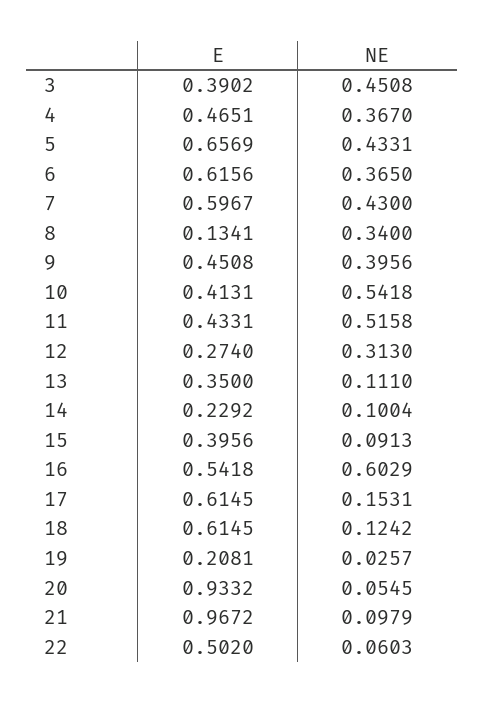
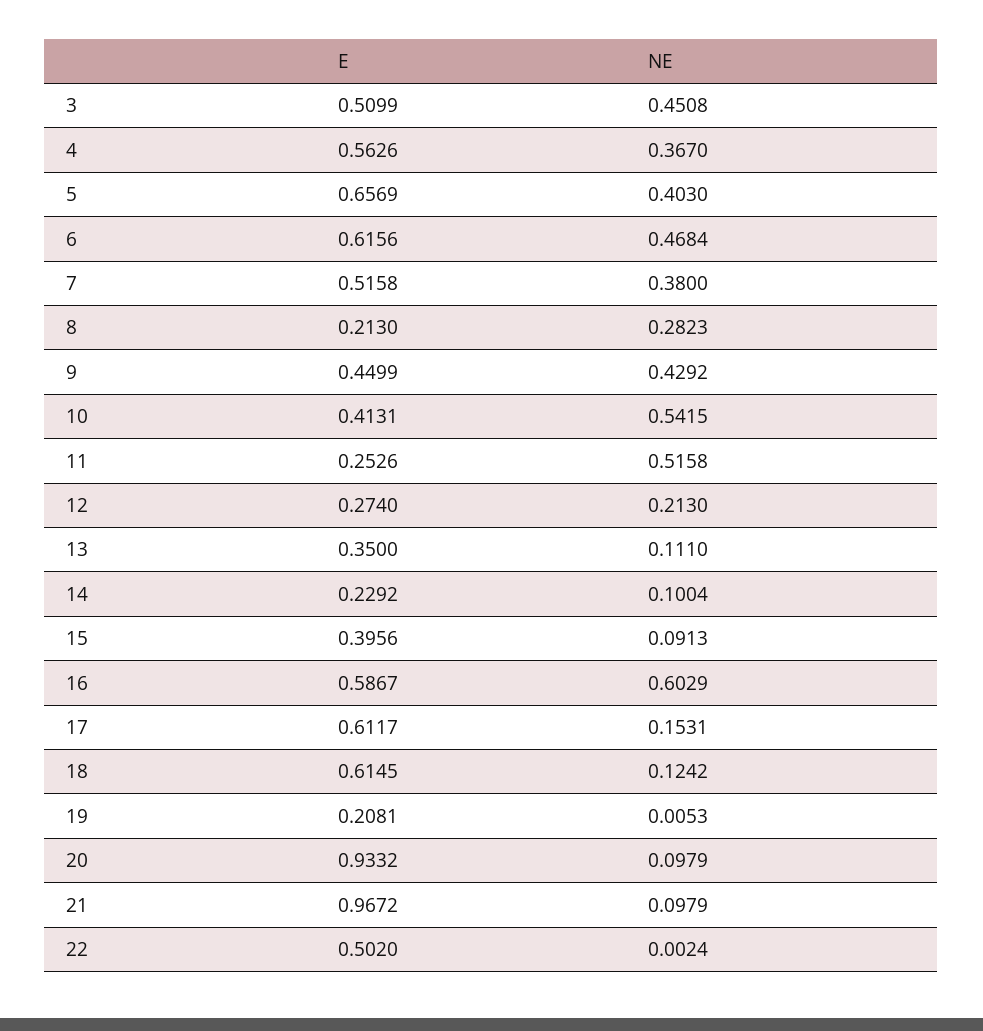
  {
    "E": {
-     "3": 0.3902,
+     "3": 0.5099,
-     "4": 0.4651,
+     "4": 0.5626,
      "5": 0.6569,
      "6": 0.6156,
-     "7": 0.5967,
+     "7": 0.5158,
-     "8": 0.1341,
+     "8": 0.213,
-     "9": 0.4508,
+     "9": 0.4499,
      "10": 0.4131,
-     "11": 0.4331,
+     "11": 0.2526,
      "12": 0.274,
      "13": 0.35,
      "14": 0.2292,
      "15": 0.3956,
-     "16": 0.5418,
+     "16": 0.5867,
-     "17": 0.6145,
+     "17": 0.6117,
      "18": 0.6145,
      "19": 0.2081,
      "20": 0.9332,
      "21": 0.9672,
      "22": 0.502
    },
    "NE": {
      "3": 0.4508,
      "4": 0.367,
-     "5": 0.4331,
+     "5": 0.403,
-     "6": 0.365,
+     "6": 0.4684,
-     "7": 0.43,
+     "7": 0.38,
-     "8": 0.34,
+     "8": 0.2823,
-     "9": 0.3956,
+     "9": 0.4292,
-     "10": 0.5418,
+     "10": 0.5415,
      "11": 0.5158,
-     "12": 0.313,
+     "12": 0.213,
      "13": 0.111,
      "14": 0.1004,
      "15": 0.0913,
      "16": 0.6029,
      "17": 0.1531,
      "18": 0.1242,
-     "19": 0.0257,
+     "19": 0.0053,
-     "20": 0.0545,
+     "20": 0.0979,
      "21": 0.0979,
-     "22": 0.0603
+     "22": 0.0024
    }
  }

